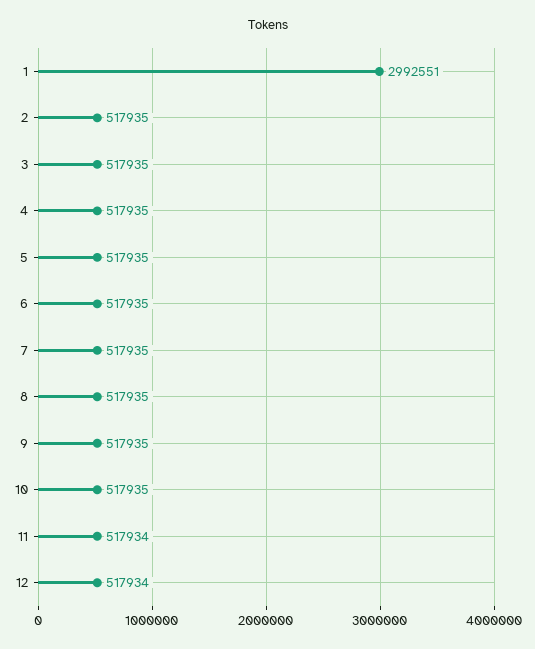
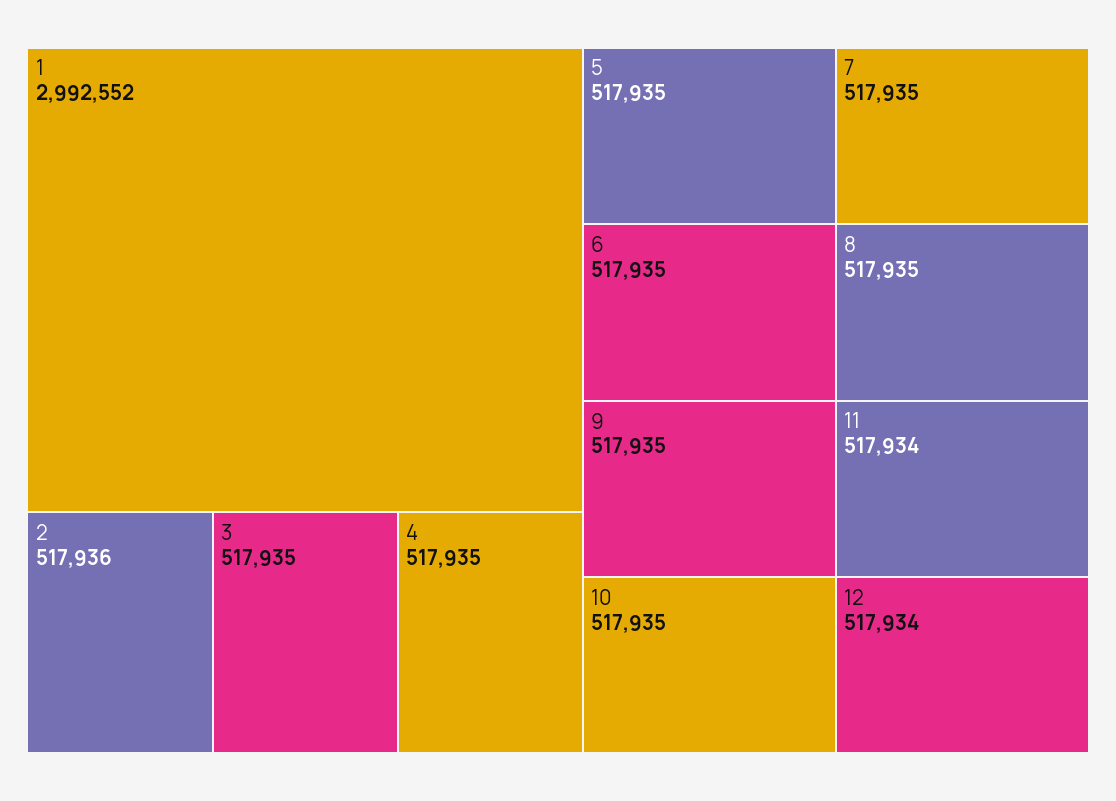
  {
-   "1": 2992551,
+   "1": 2992552,
-   "2": 517935,
+   "2": 517936,
    "3": 517935,
    "4": 517935,
    "5": 517935,
    "6": 517935,
    "7": 517935,
    "8": 517935,
    "9": 517935,
    "10": 517935,
    "11": 517934,
    "12": 517934
  }

